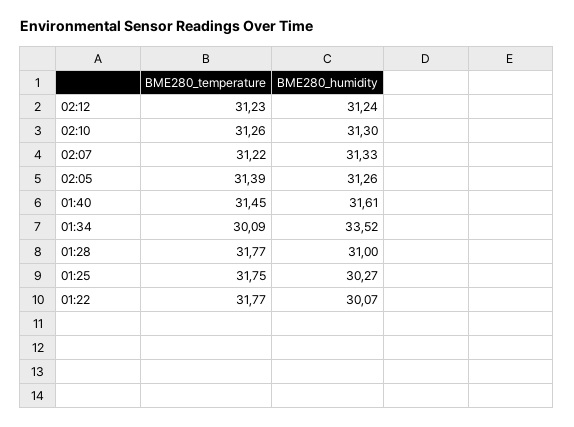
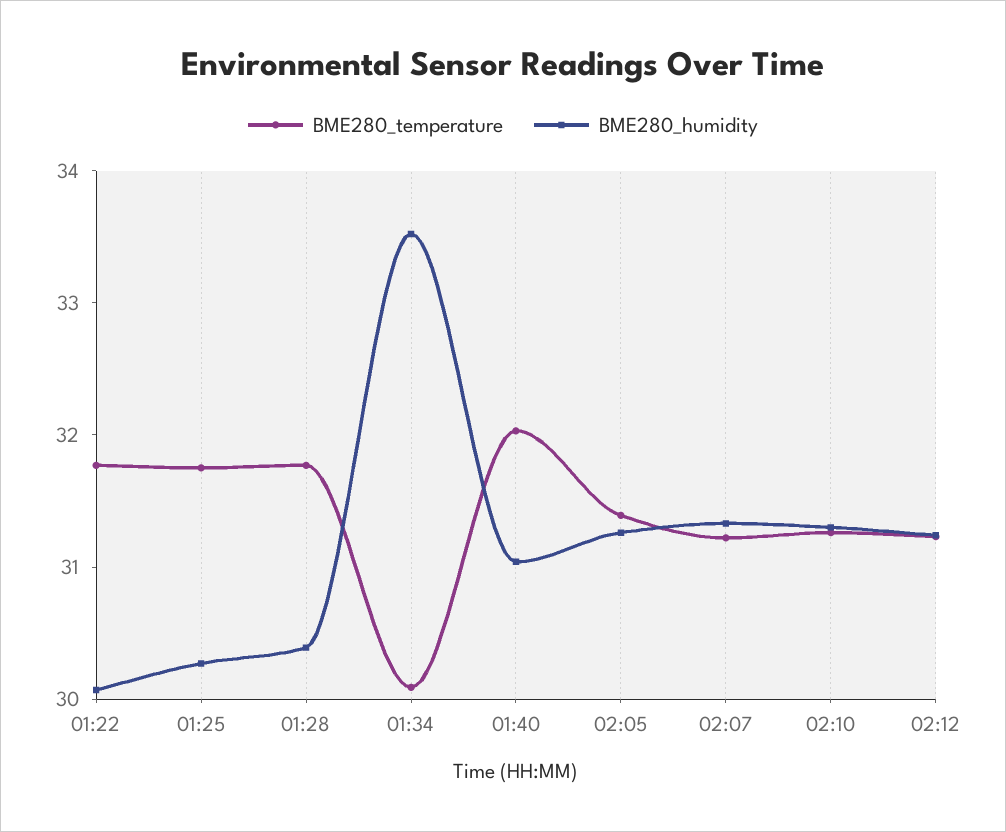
  {
    "BME280_temperature": {
      "02:12": 31.23,
      "02:10": 31.26,
      "02:07": 31.22,
      "02:05": 31.39,
-     "01:40": 31.45,
+     "01:40": 32,
      "01:34": 30.09,
      "01:28": 31.77,
      "01:25": 31.75,
      "01:22": 31.77
    },
    "BME280_humidity": {
      "02:12": 31.24,
      "02:10": 31.3,
      "02:07": 31.33,
      "02:05": 31.26,
-     "01:40": 31.61,
+     "01:40": 31,
      "01:34": 33.52,
-     "01:28": 31,
+     "01:28": 30.4,
      "01:25": 30.27,
      "01:22": 30.07
    }
  }

